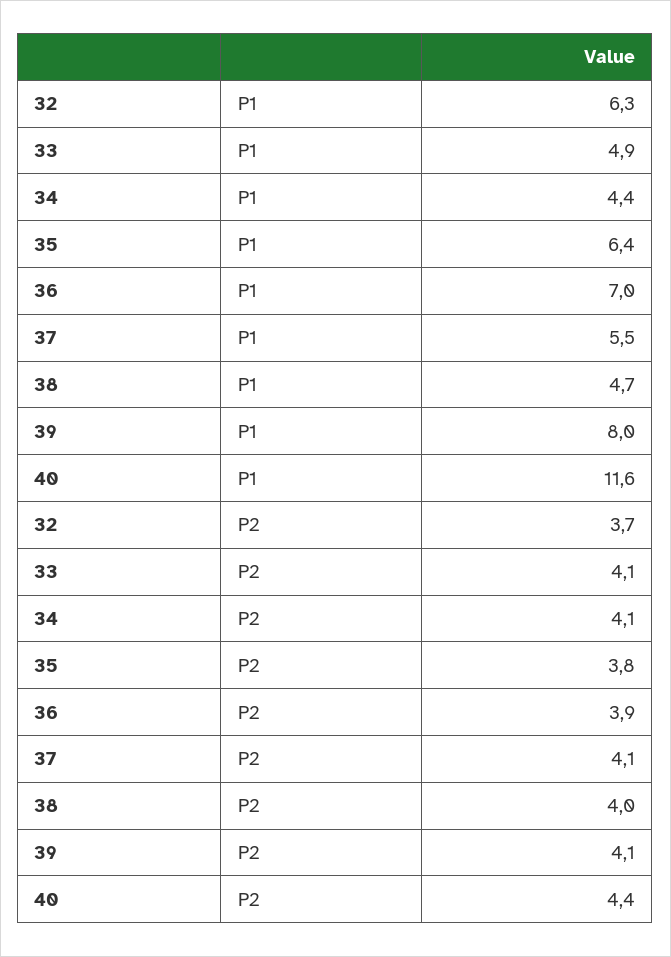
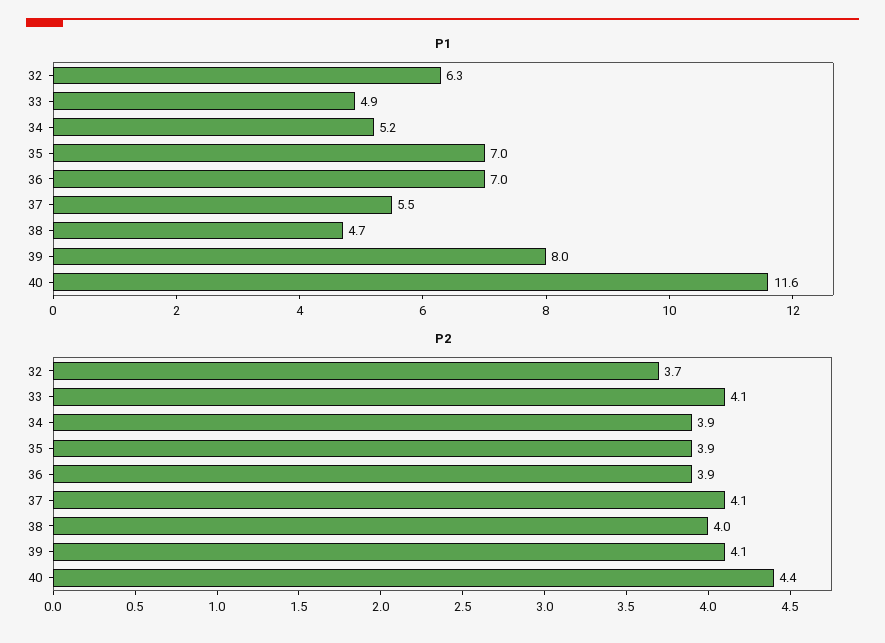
  {
    "P1": {
      "32": 6.3,
      "33": 4.9,
-     "34": 4.4,
+     "34": 5.2,
-     "35": 6.4,
+     "35": 7,
      "36": 7,
      "37": 5.5,
      "38": 4.7,
      "39": 8,
      "40": 11.6
    },
    "P2": {
      "32": 3.7,
      "33": 4.1,
-     "34": 4.1,
+     "34": 3.9,
-     "35": 3.8,
+     "35": 3.9,
      "36": 3.9,
      "37": 4.1,
      "38": 4,
      "39": 4.1,
      "40": 4.4
    }
  }

